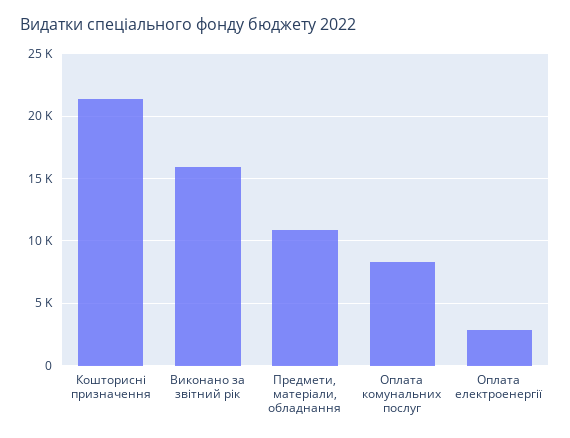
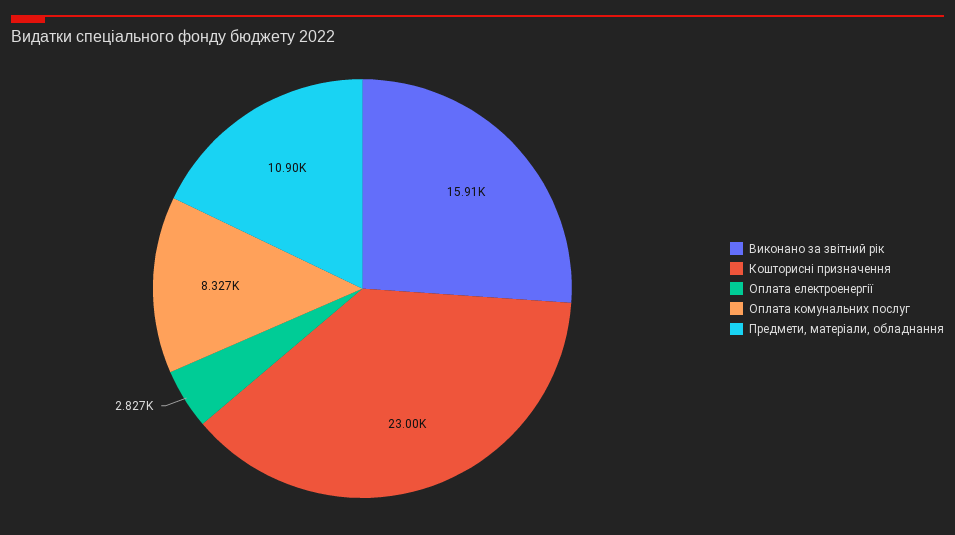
  {
-   "Кошторисні призначення": 21500,
+   "Кошторисні призначення": 23000,
    "Виконано за звітний рік": 15910,
    "Предмети, матеріали, обладнання": 10900,
    "Оплата комунальних послуг": 8327,
    "Оплата електроенергії": 2827
  }

